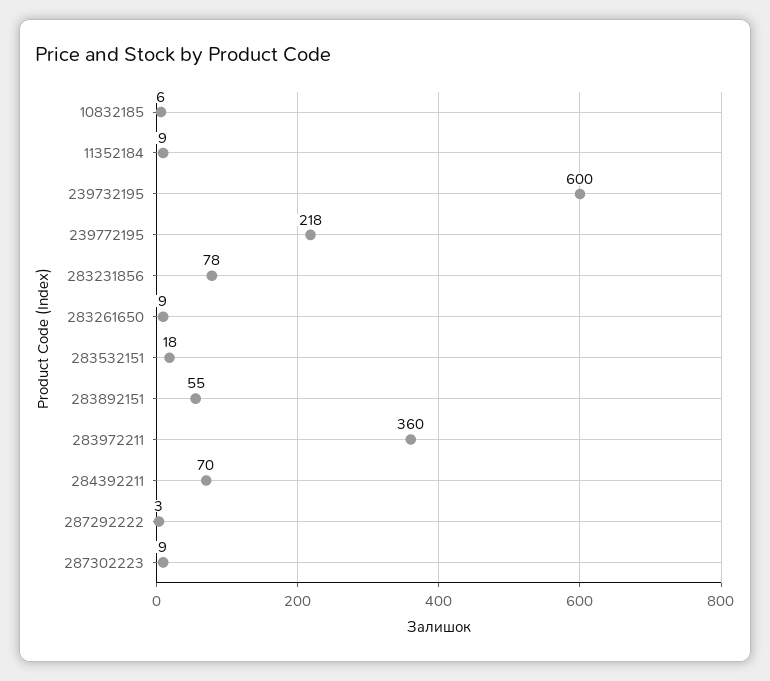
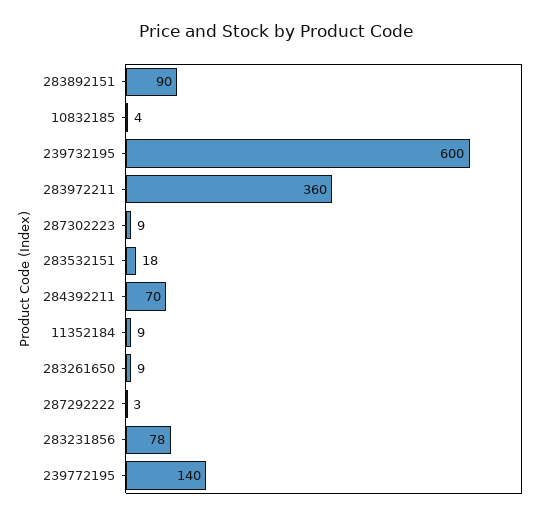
  {
-   "10832185": 6,
+   "10832185": 4,
    "11352184": 9,
    "239732195": 600,
-   "239772195": 218,
+   "239772195": 140,
    "283231856": 78,
    "283261650": 9,
    "283532151": 18,
-   "283892151": 55,
+   "283892151": 90,
    "283972211": 360,
    "284392211": 70,
    "287292222": 3,
    "287302223": 9
  }

